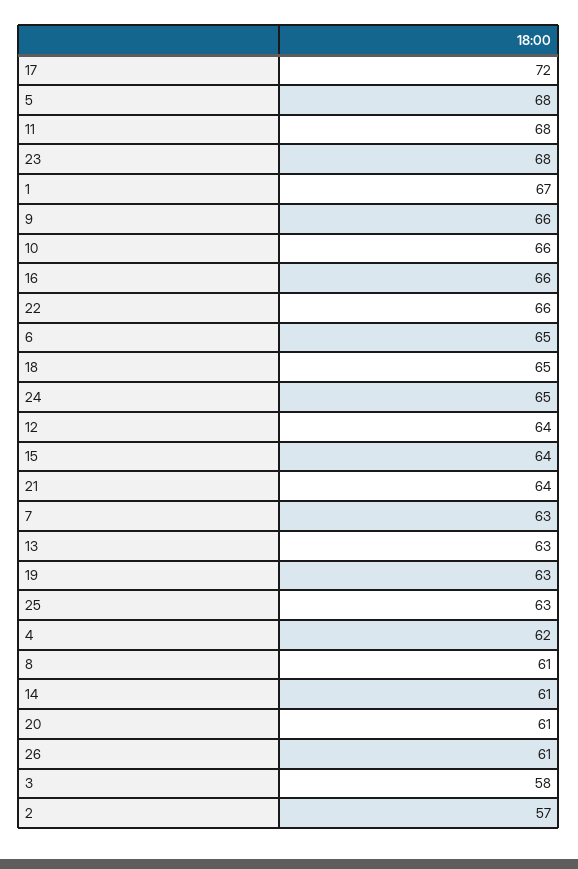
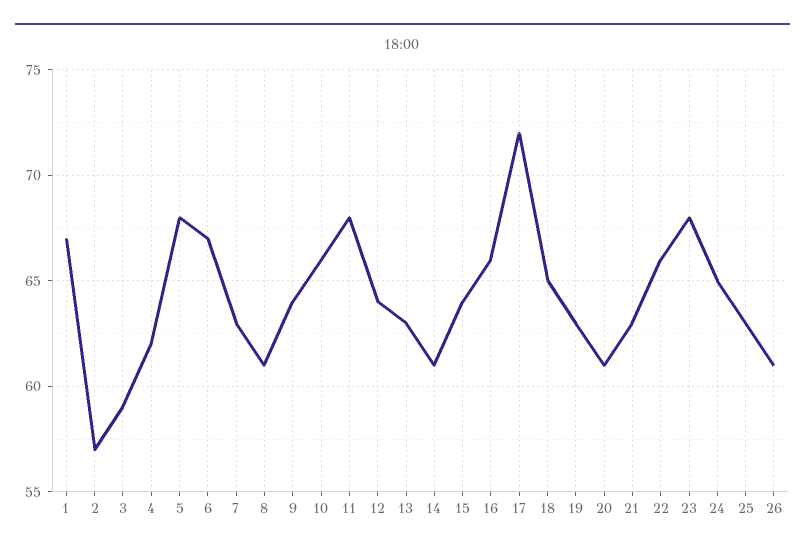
  {
    "17": 72,
    "5": 68,
    "11": 68,
    "23": 68,
    "1": 67,
-   "9": 66,
+   "9": 64,
    "10": 66,
    "16": 66,
    "22": 66,
-   "6": 65,
+   "6": 67,
    "18": 65,
    "24": 65,
    "12": 64,
    "15": 64,
-   "21": 64,
+   "21": 63,
    "7": 63,
    "13": 63,
    "19": 63,
    "25": 63,
    "4": 62,
    "8": 61,
    "14": 61,
    "20": 61,
    "26": 61,
-   "3": 58,
+   "3": 59,
    "2": 57
  }

